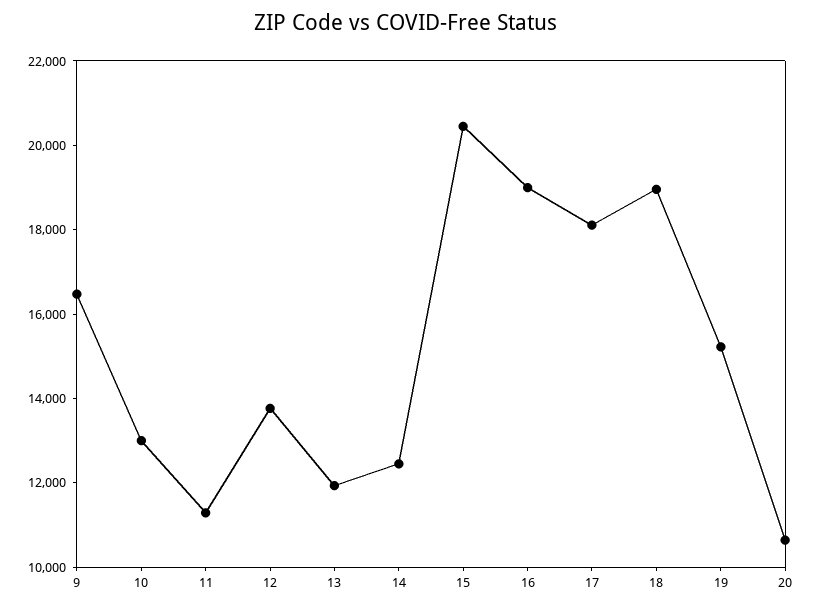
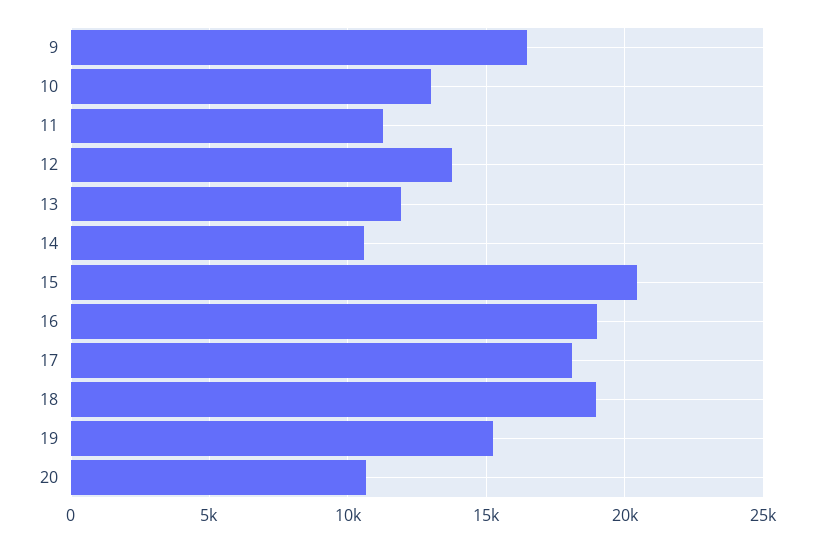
  {
    "9": 16500,
    "10": 13000,
    "11": 11500,
    "12": 14000,
    "13": 12000,
-   "14": 12500,
+   "14": 10500,
    "15": 20500,
    "16": 19000,
    "17": 18000,
    "18": 19000,
    "19": 15000,
    "20": 10500
  }

